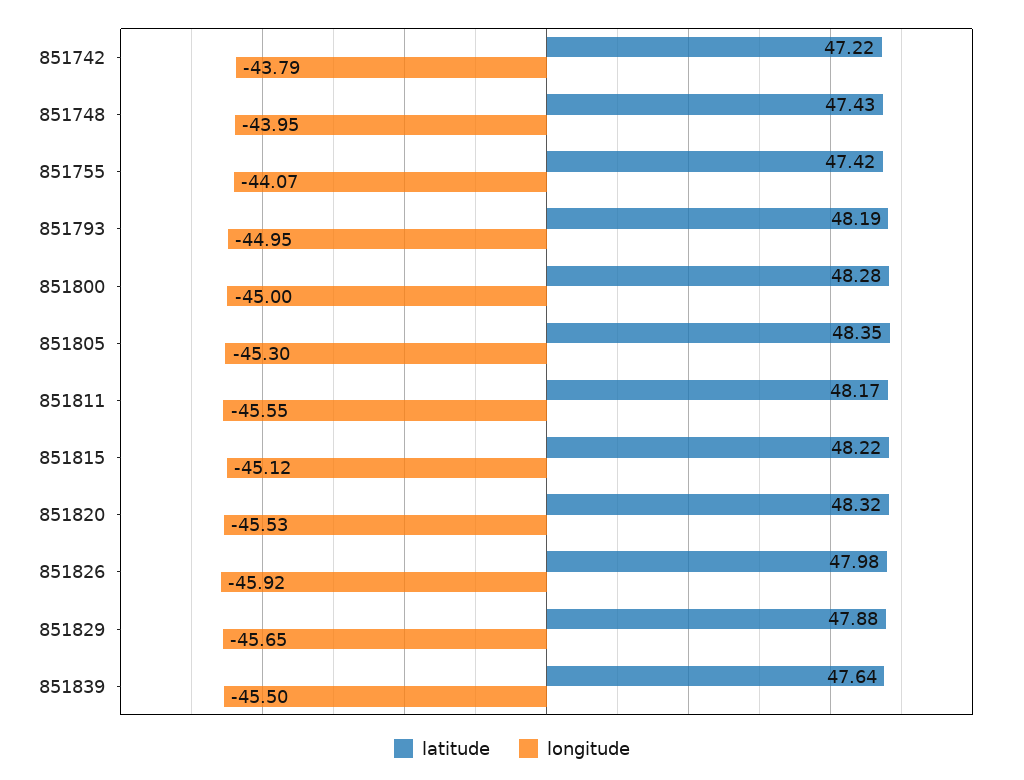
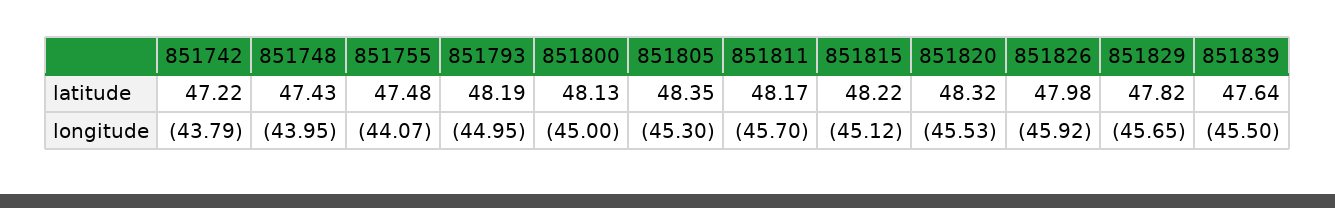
  {
    "latitude": {
      "851742": 47.22,
      "851748": 47.43,
-     "851755": 47.42,
+     "851755": 47.48,
      "851793": 48.19,
-     "851800": 48.28,
+     "851800": 48.13,
      "851805": 48.35,
      "851811": 48.17,
      "851815": 48.22,
      "851820": 48.32,
      "851826": 47.98,
-     "851829": 47.88,
+     "851829": 47.82,
      "851839": 47.64
    },
    "longitude": {
      "851742": -43.79,
      "851748": -43.95,
      "851755": -44.07,
      "851793": -44.95,
      "851800": -45,
      "851805": -45.3,
-     "851811": -45.55,
+     "851811": -45.7,
      "851815": -45.12,
      "851820": -45.53,
      "851826": -45.92,
      "851829": -45.65,
      "851839": -45.5
    }
  }

